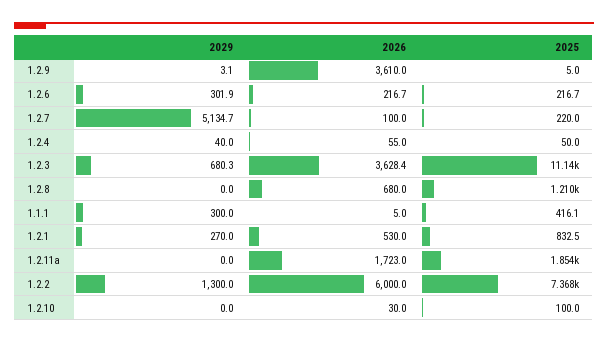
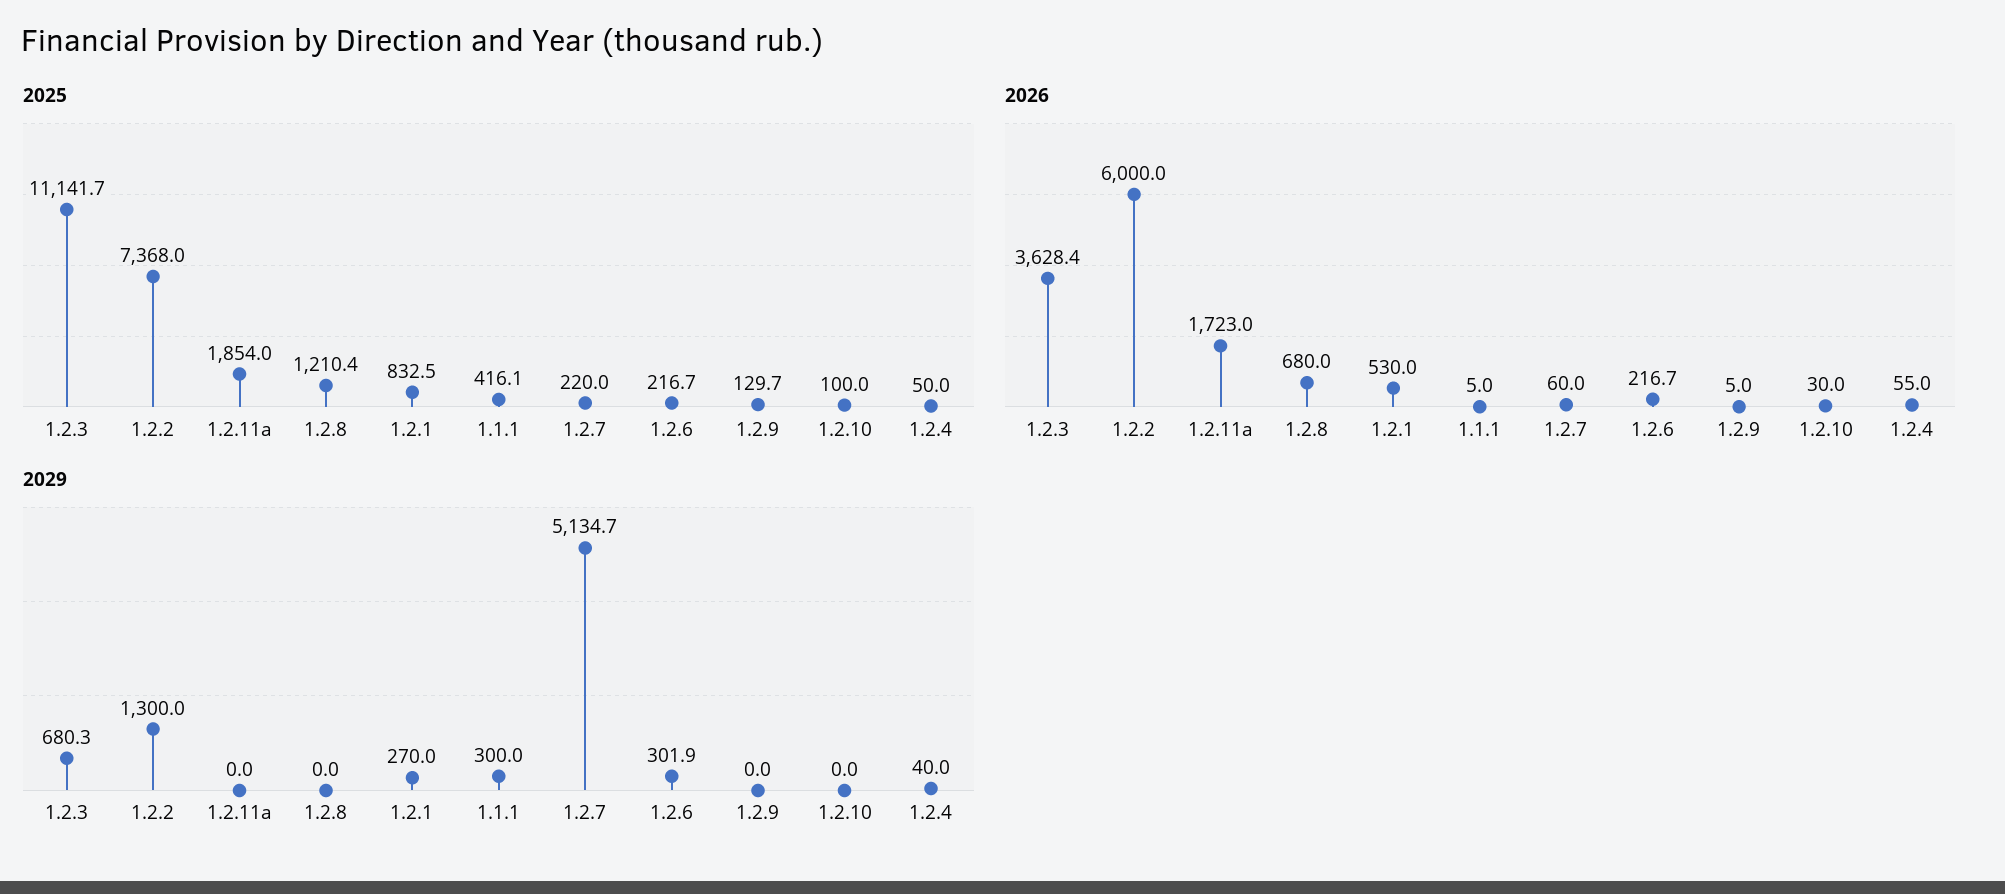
  {
    "2029": {
-     "1.2.9": 3.1,
+     "1.2.9": 0,
      "1.2.6": 301.9,
      "1.2.7": 5134.7,
      "1.2.4": 40,
      "1.2.3": 680.3,
      "1.2.8": 0,
      "1.1.1": 300,
      "1.2.1": 270,
      "1.2.11a": 0,
      "1.2.2": 1300,
      "1.2.10": 0
    },
    "2026": {
-     "1.2.9": 3610,
+     "1.2.9": 5,
      "1.2.6": 216.7,
-     "1.2.7": 100,
+     "1.2.7": 60,
      "1.2.4": 55,
      "1.2.3": 3628.4,
      "1.2.8": 680,
      "1.1.1": 5,
      "1.2.1": 530,
      "1.2.11a": 1723,
      "1.2.2": 6000,
      "1.2.10": 30
    },
    "2025": {
-     "1.2.9": 5,
+     "1.2.9": 129.7,
      "1.2.6": 216.7,
      "1.2.7": 220,
      "1.2.4": 50,
      "1.2.3": 11141.7,
      "1.2.8": 1210.4,
      "1.1.1": 416.1,
      "1.2.1": 832.5,
      "1.2.11a": 1854,
      "1.2.2": 7368,
      "1.2.10": 100
    }
  }

